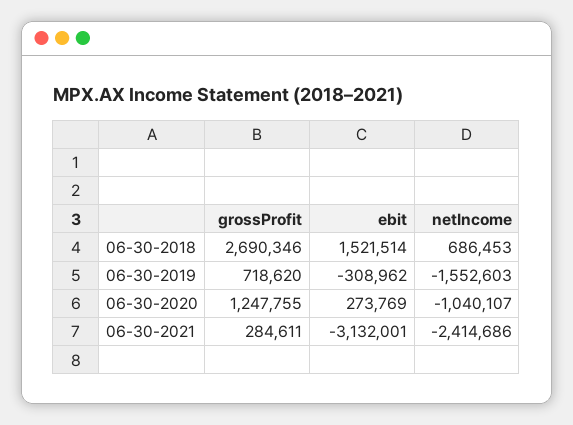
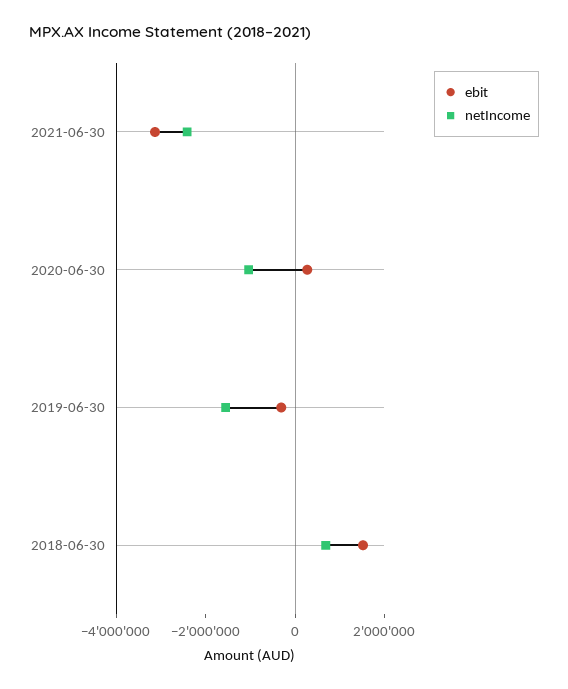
  {
-   "grossProfit": {
-     "06-30-2018": 2690346,
-     "06-30-2019": 718620,
-     "06-30-2020": 1247755,
-     "06-30-2021": 284611
-   },
    "ebit": {
      "06-30-2018": 1521514,
      "06-30-2019": -308962,
      "06-30-2020": 273769,
      "06-30-2021": -3132001
    },
    "netIncome": {
      "06-30-2018": 686453,
      "06-30-2019": -1552603,
      "06-30-2020": -1040107,
      "06-30-2021": -2414686
    }
  }

